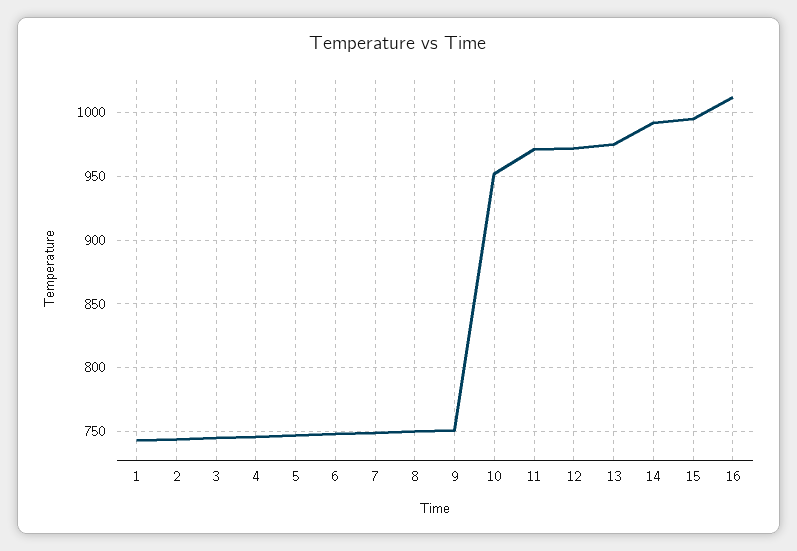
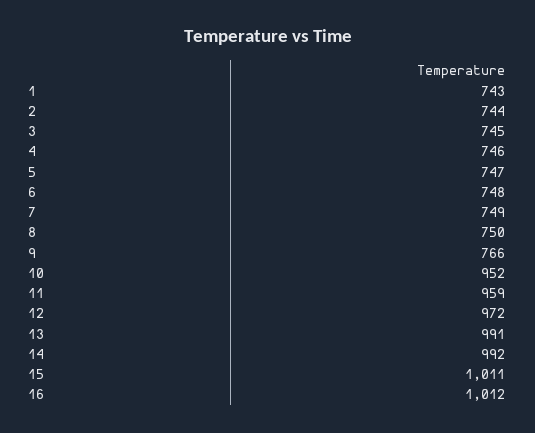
  {
    "1": 743,
    "2": 744,
    "3": 745,
    "4": 746,
    "5": 747,
    "6": 748,
    "7": 749,
    "8": 750,
-   "9": 750,
+   "9": 766,
    "10": 952,
-   "11": 970,
+   "11": 959,
    "12": 972,
-   "13": 975,
+   "13": 991,
    "14": 992,
-   "15": 995,
+   "15": 1011,
    "16": 1012
  }

